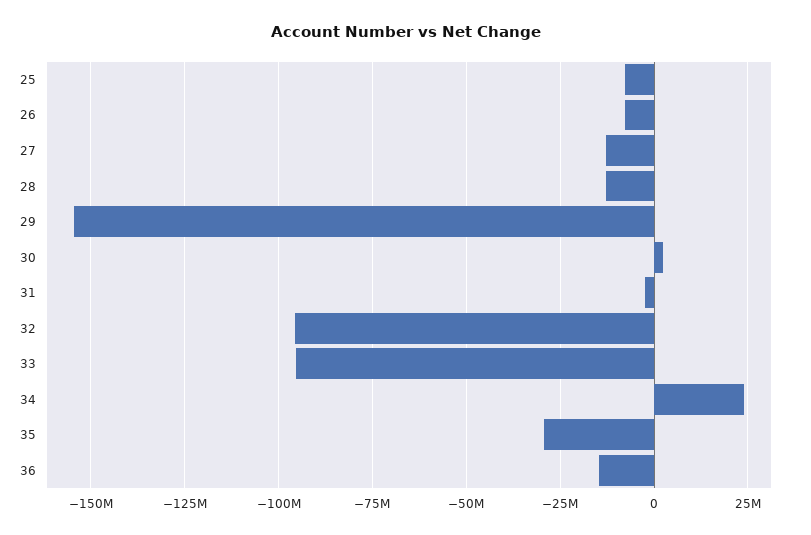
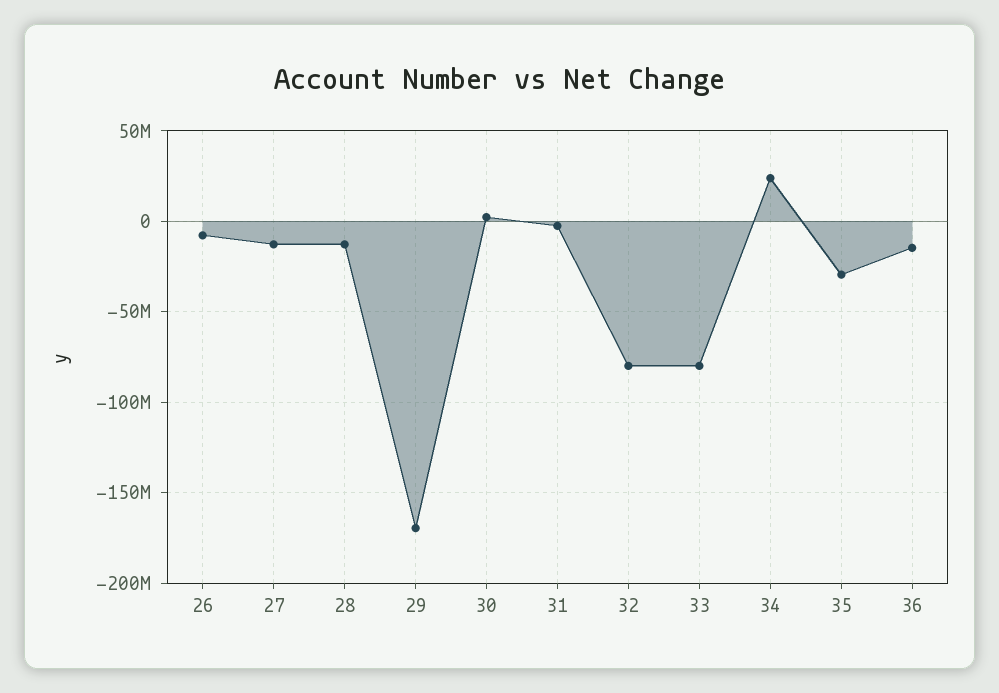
  {
-   "25": -7500000,
    "26": -7500000,
    "27": -12500000,
    "28": -12500000,
-   "29": -155000000,
+   "29": -170000000,
    "30": 2500000,
    "31": -2500000,
-   "32": -95000000,
+   "32": -80000000,
-   "33": -95000000,
+   "33": -80000000,
    "34": 25000000,
    "35": -30000000,
    "36": -15000000
  }

